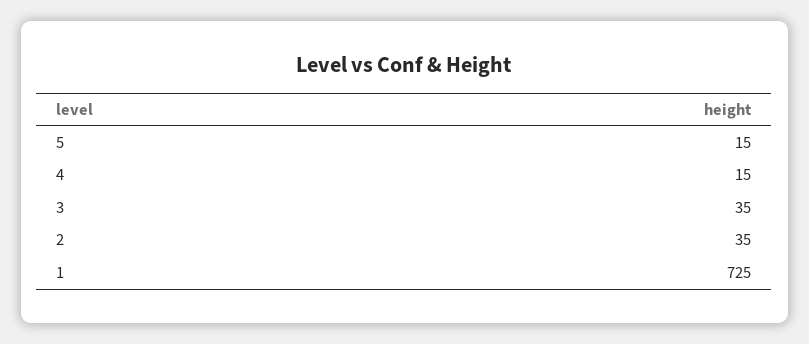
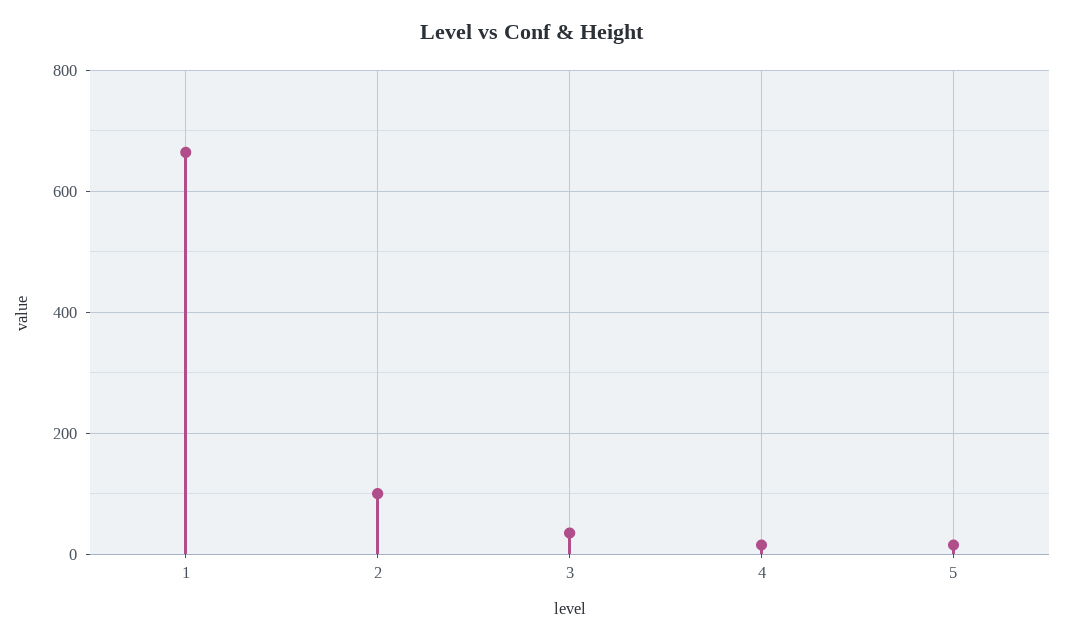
  {
    "5": 15,
    "4": 15,
    "3": 35,
-   "2": 35,
+   "2": 100,
-   "1": 725
+   "1": 660
  }

